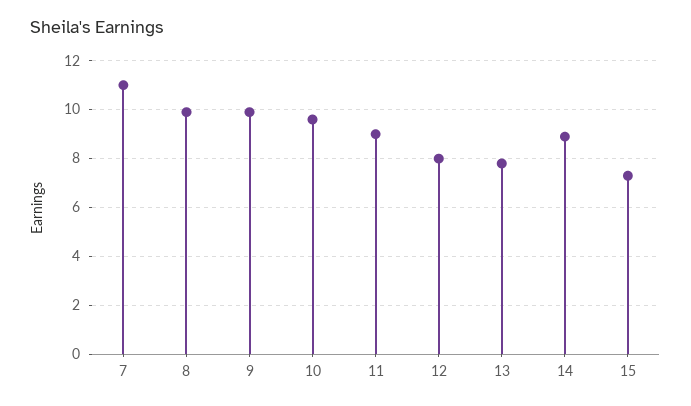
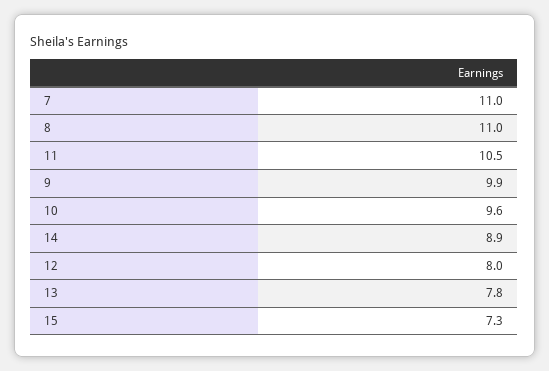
  {
    "7": 11,
-   "8": 10,
+   "8": 11,
    "9": 9.9,
    "10": 9.6,
-   "11": 9,
+   "11": 10.5,
    "12": 8,
    "13": 7.8,
    "14": 8.9,
    "15": 7.3
  }

